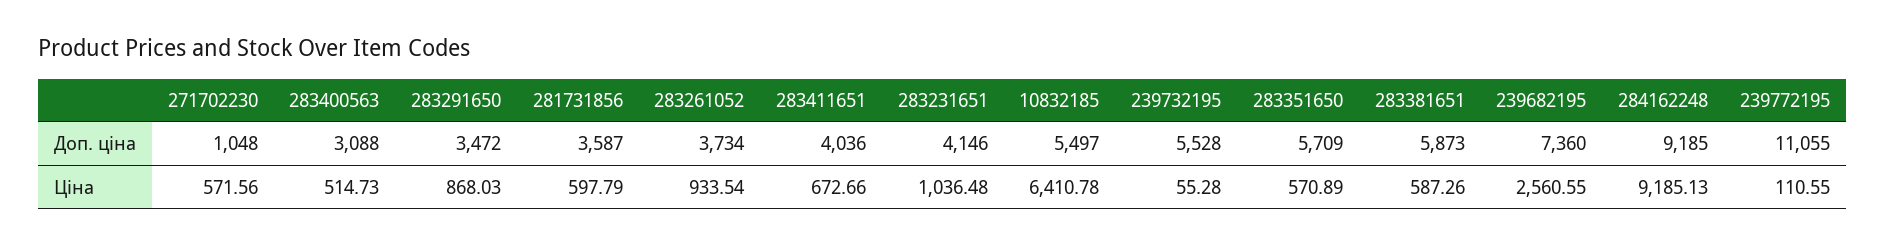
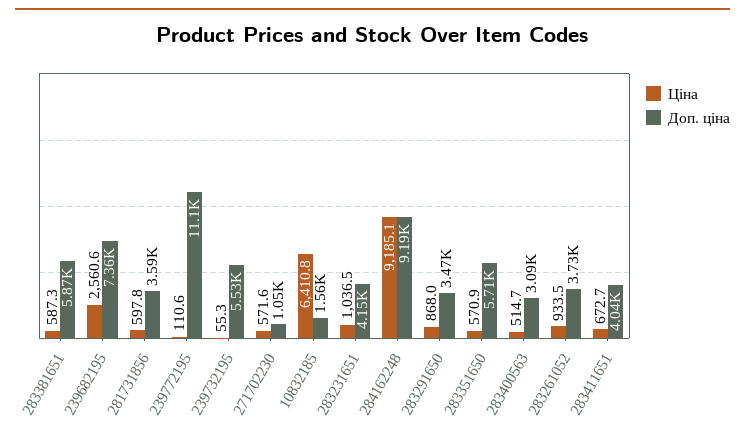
  {
    "Доп. ціна": {
      "271702230": 1048,
      "283400563": 3088,
      "283291650": 3472,
      "281731856": 3587,
      "283261052": 3734,
      "283411651": 4036,
      "283231651": 4146,
-     "10832185": 5497,
+     "10832185": 1560,
      "239732195": 5528,
      "283351650": 5709,
      "283381651": 5873,
      "239682195": 7360,
      "284162248": 9185,
      "239772195": 11055
    },
    "Ціна": {
      "271702230": 571.56,
      "283400563": 514.73,
      "283291650": 868.03,
      "281731856": 597.79,
      "283261052": 933.54,
      "283411651": 672.66,
      "283231651": 1036.48,
      "10832185": 6410.78,
      "239732195": 55.28,
      "283351650": 570.89,
      "283381651": 587.26,
      "239682195": 2560.55,
      "284162248": 9185.13,
      "239772195": 110.55
    }
  }

